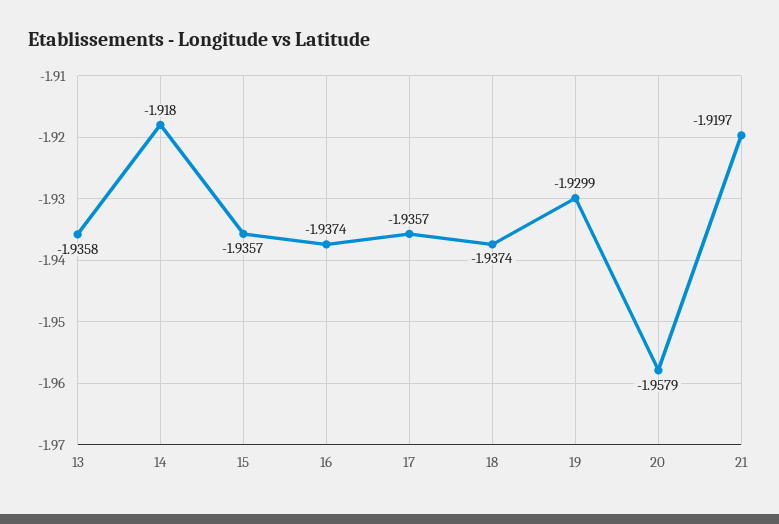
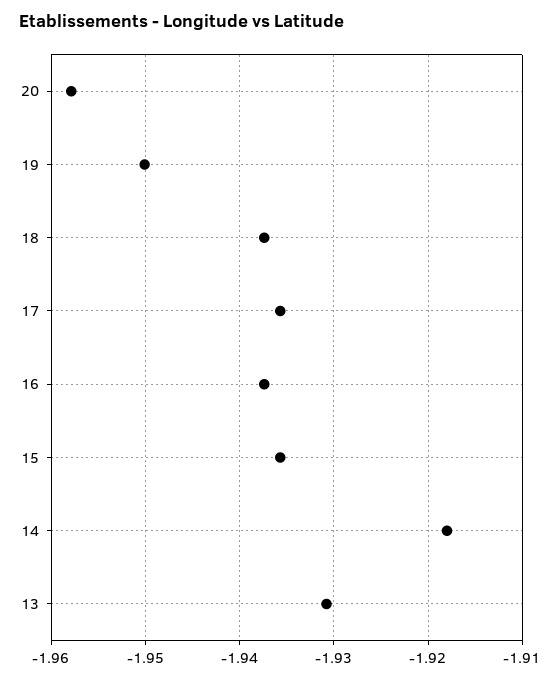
  {
-   "13": -1.9358,
+   "13": -1.931,
    "14": -1.918,
    "15": -1.9357,
    "16": -1.9374,
    "17": -1.9357,
    "18": -1.9374,
-   "19": -1.9299,
+   "19": -1.95,
-   "20": -1.9579,
+   "20": -1.9579
-   "21": -1.9197
  }

